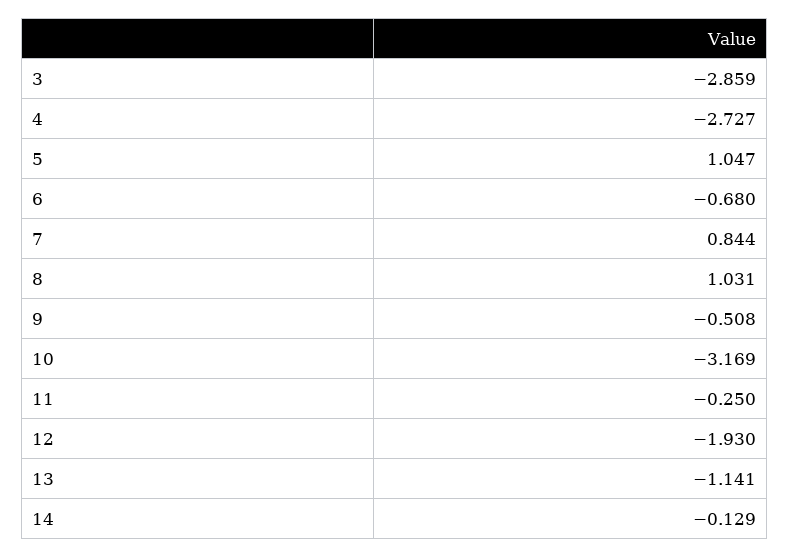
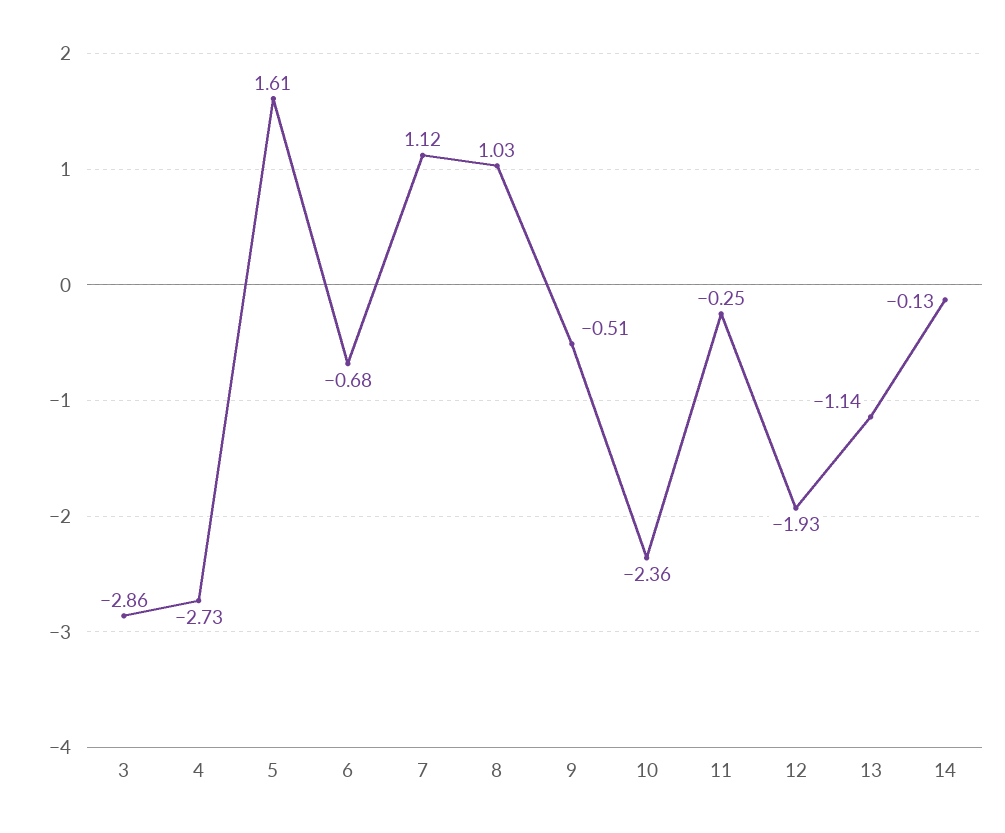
  {
    "3": -2.859,
    "4": -2.727,
-   "5": 1.047,
+   "5": 1.61,
    "6": -0.68,
-   "7": 0.844,
+   "7": 1.12,
    "8": 1.031,
    "9": -0.508,
-   "10": -3.169,
+   "10": -2.36,
    "11": -0.25,
    "12": -1.93,
    "13": -1.141,
    "14": -0.129
  }

